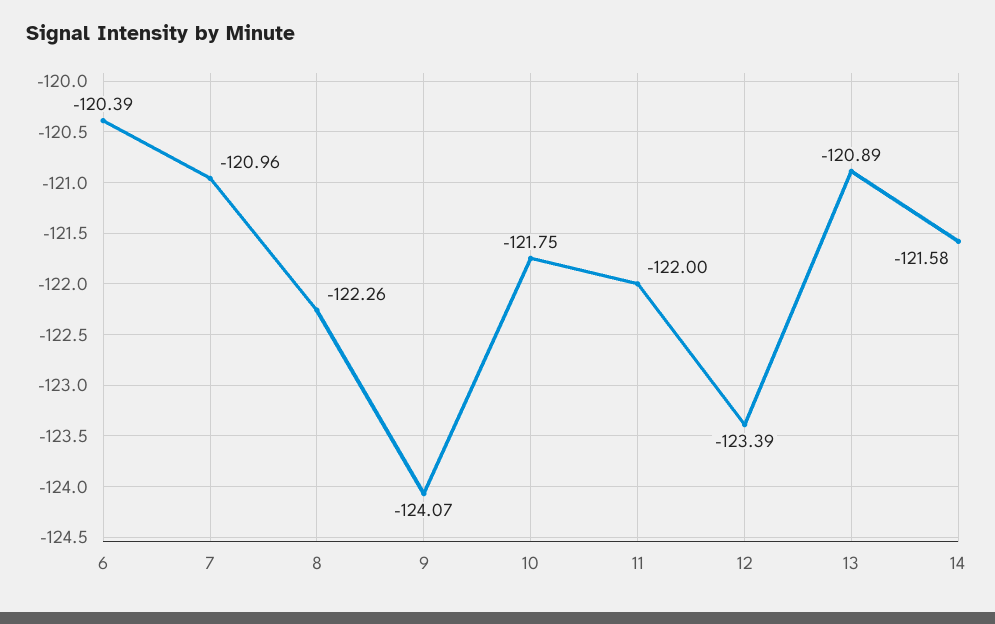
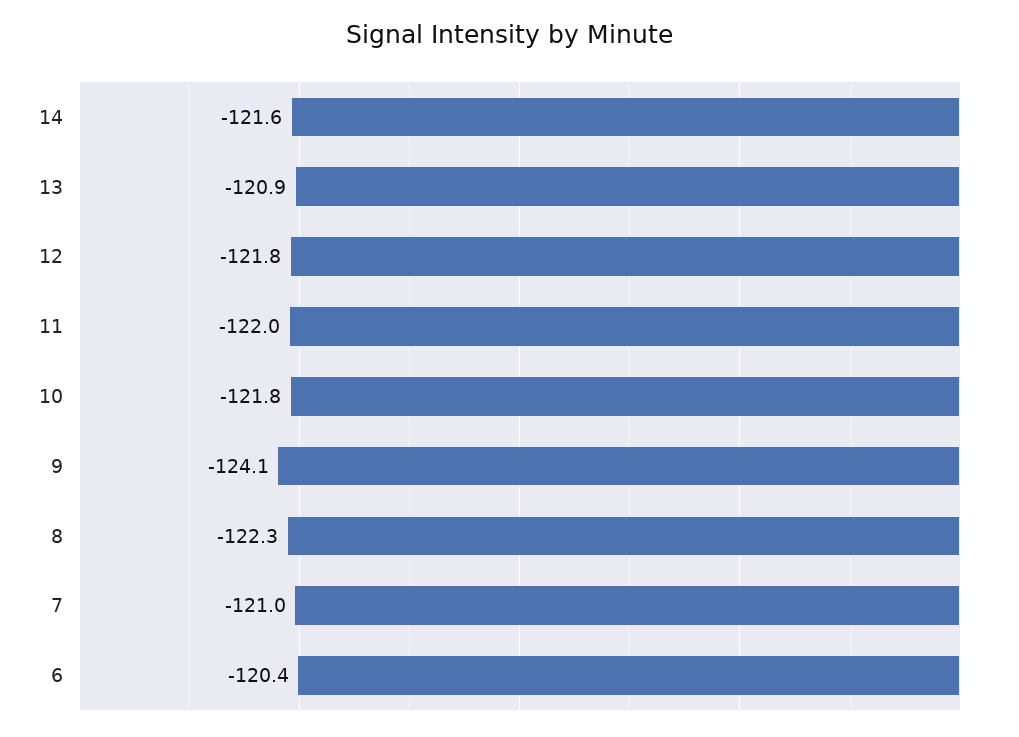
  {
    "6": -120.39,
    "7": -120.96,
    "8": -122.26,
    "9": -124.07,
    "10": -121.75,
    "11": -122,
-   "12": -123.39,
+   "12": -121.8,
    "13": -120.89,
    "14": -121.58
  }

